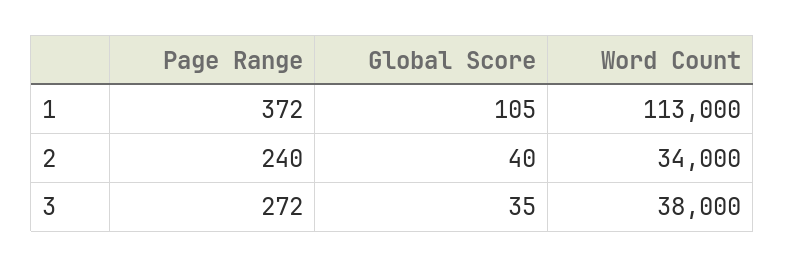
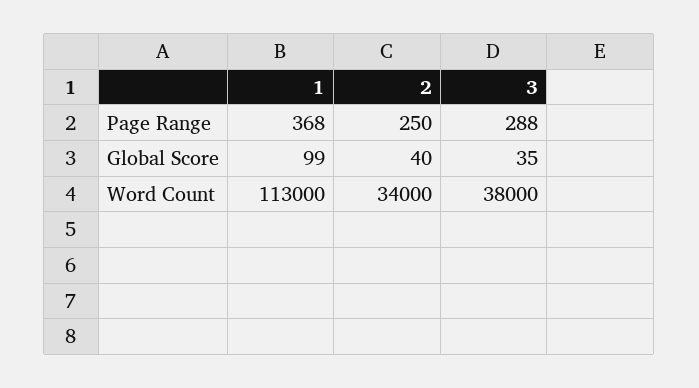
  {
    "Page Range": {
-     "1": 372,
+     "1": 368,
-     "2": 240,
+     "2": 250,
-     "3": 272
+     "3": 288
    },
    "Global Score": {
-     "1": 105,
+     "1": 99,
      "2": 40,
      "3": 35
    },
    "Word Count": {
      "1": 113000,
      "2": 34000,
      "3": 38000
    }
  }

